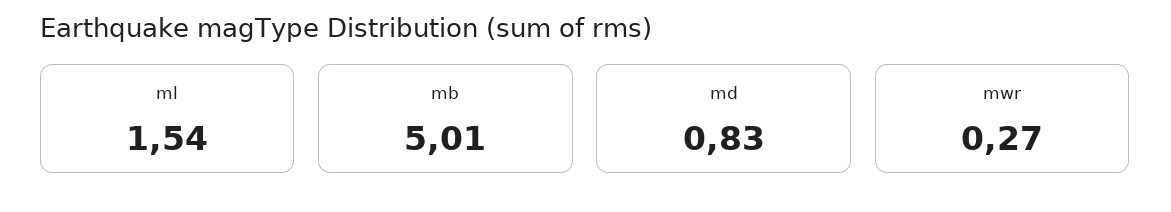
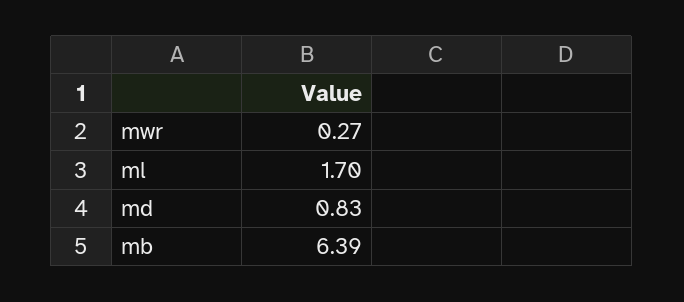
  {
-   "ml": 1.54,
+   "ml": 1.7,
-   "mb": 5.01,
+   "mb": 6.39,
    "md": 0.83,
    "mwr": 0.27
  }

